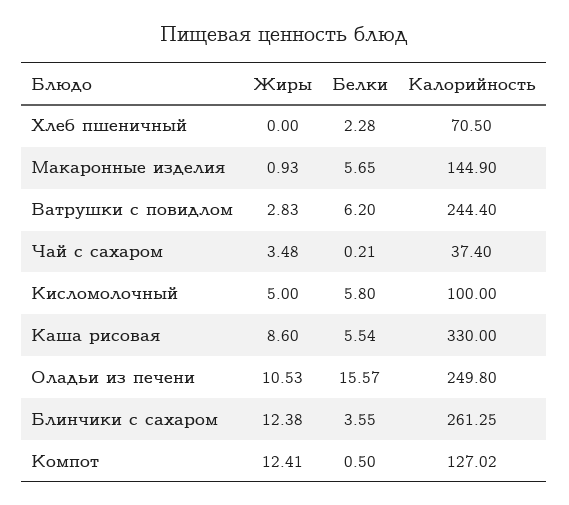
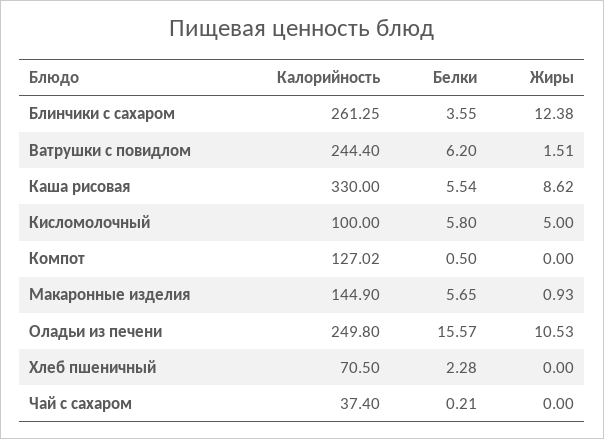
  {
    "Жиры": {
      "Хлеб пшеничный": 0,
      "Макаронные изделия": 0.93,
-     "Ватрушки с повидлом": 2.83,
+     "Ватрушки с повидлом": 1.51,
-     "Чай с сахаром": 3.48,
+     "Чай с сахаром": 0,
      "Кисломолочный": 5,
-     "Каша рисовая": 8.6,
+     "Каша рисовая": 8.62,
      "Оладьи из печени": 10.53,
      "Блинчики с сахаром": 12.38,
-     "Компот": 12.41
+     "Компот": 0
    },
    "Белки": {
      "Хлеб пшеничный": 2.28,
      "Макаронные изделия": 5.65,
      "Ватрушки с повидлом": 6.2,
      "Чай с сахаром": 0.21,
      "Кисломолочный": 5.8,
      "Каша рисовая": 5.54,
      "Оладьи из печени": 15.57,
      "Блинчики с сахаром": 3.55,
      "Компот": 0.5
    },
    "Калорийность": {
      "Хлеб пшеничный": 70.5,
      "Макаронные изделия": 144.9,
      "Ватрушки с повидлом": 244.4,
      "Чай с сахаром": 37.4,
      "Кисломолочный": 100,
      "Каша рисовая": 330,
      "Оладьи из печени": 249.8,
      "Блинчики с сахаром": 261.25,
      "Компот": 127.02
    }
  }

